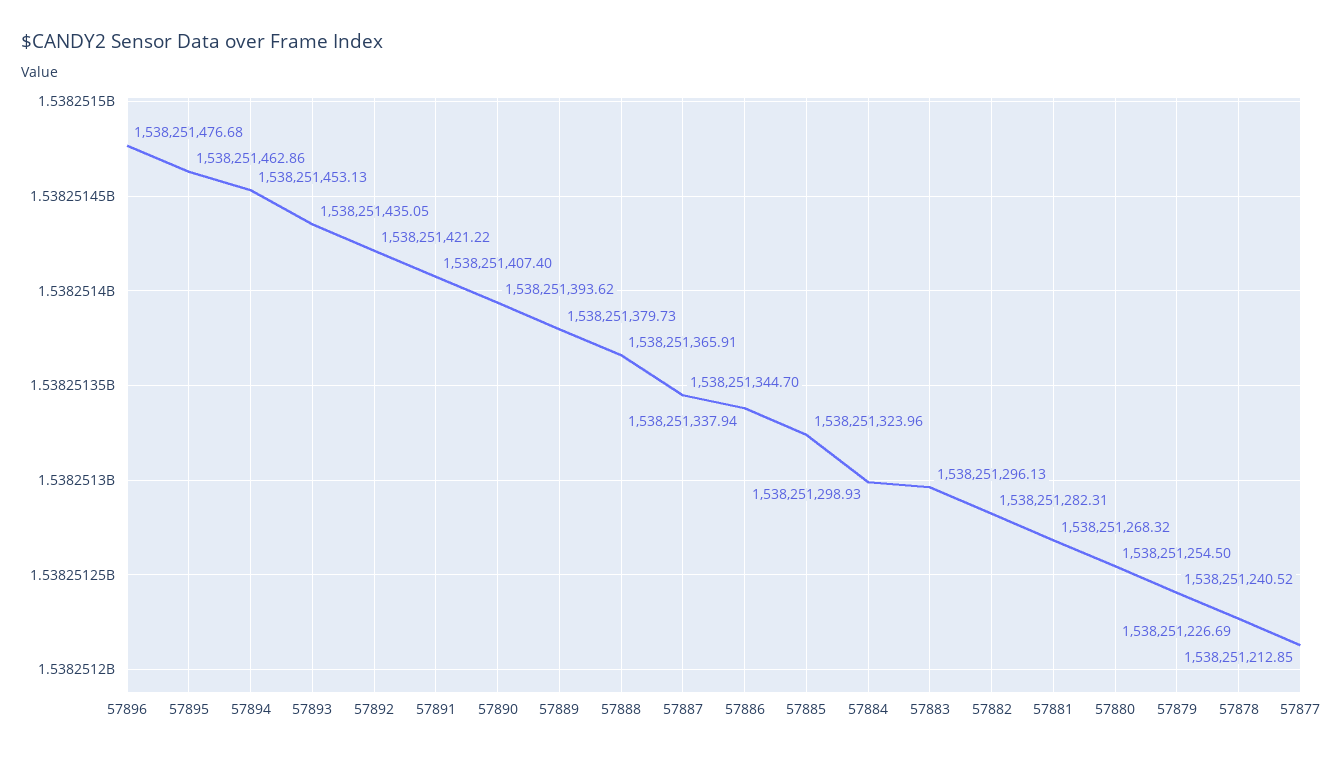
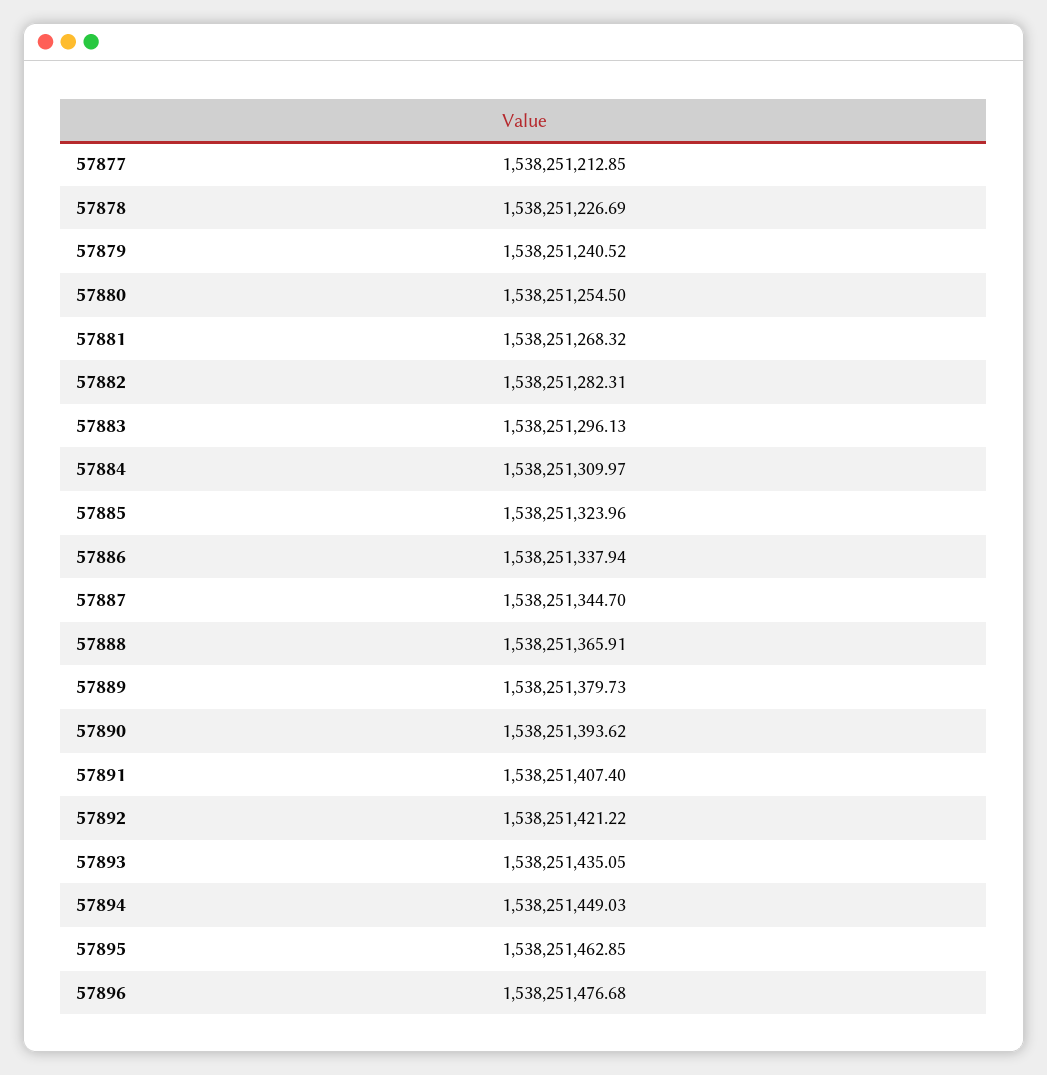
  {
    "57896": 1538251476.68,
-   "57895": 1538251462.86,
+   "57895": 1538251462.85,
-   "57894": 1538251453.13,
+   "57894": 1538251449.03,
    "57893": 1538251435.05,
    "57892": 1538251421.22,
    "57891": 1538251407.4,
    "57890": 1538251393.62,
    "57889": 1538251379.73,
    "57888": 1538251365.91,
    "57887": 1538251344.7,
    "57886": 1538251337.94,
    "57885": 1538251323.96,
-   "57884": 1538251298.93,
+   "57884": 1538251309.97,
    "57883": 1538251296.13,
    "57882": 1538251282.31,
    "57881": 1538251268.32,
    "57880": 1538251254.5,
    "57879": 1538251240.52,
    "57878": 1538251226.69,
    "57877": 1538251212.85
  }

